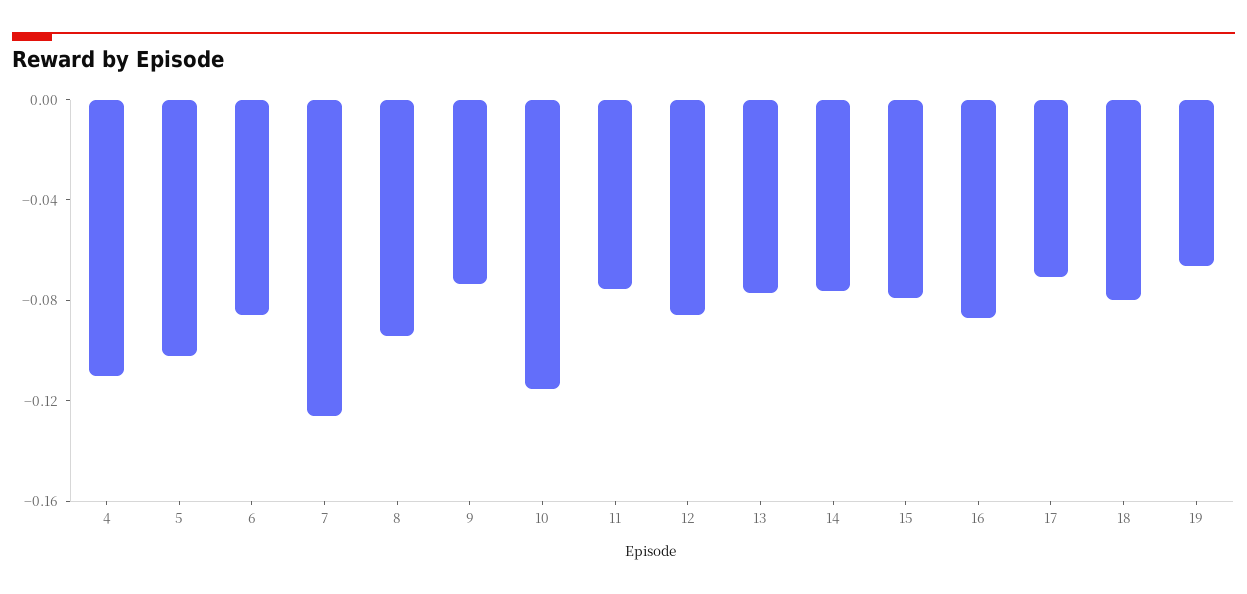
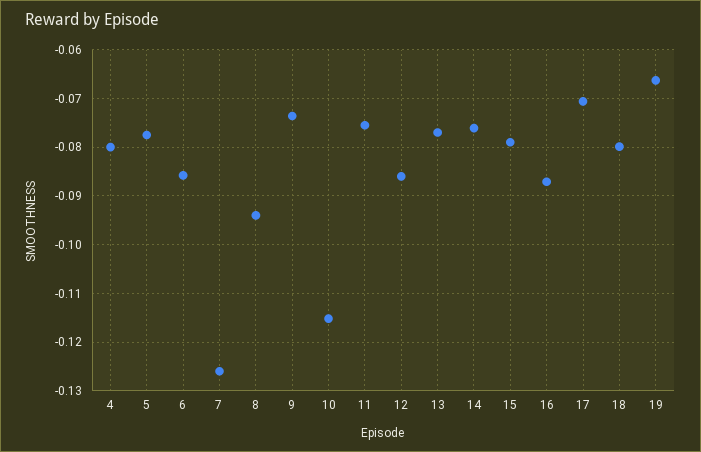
  {
-   "4": -0.11,
+   "4": -0.08,
-   "5": -0.1,
+   "5": -0.078,
    "6": -0.086,
    "7": -0.126,
    "8": -0.094,
    "9": -0.074,
    "10": -0.116,
    "11": -0.076,
    "12": -0.086,
    "13": -0.078,
    "14": -0.076,
    "15": -0.08,
    "16": -0.088,
    "17": -0.07,
    "18": -0.08,
    "19": -0.066
  }

